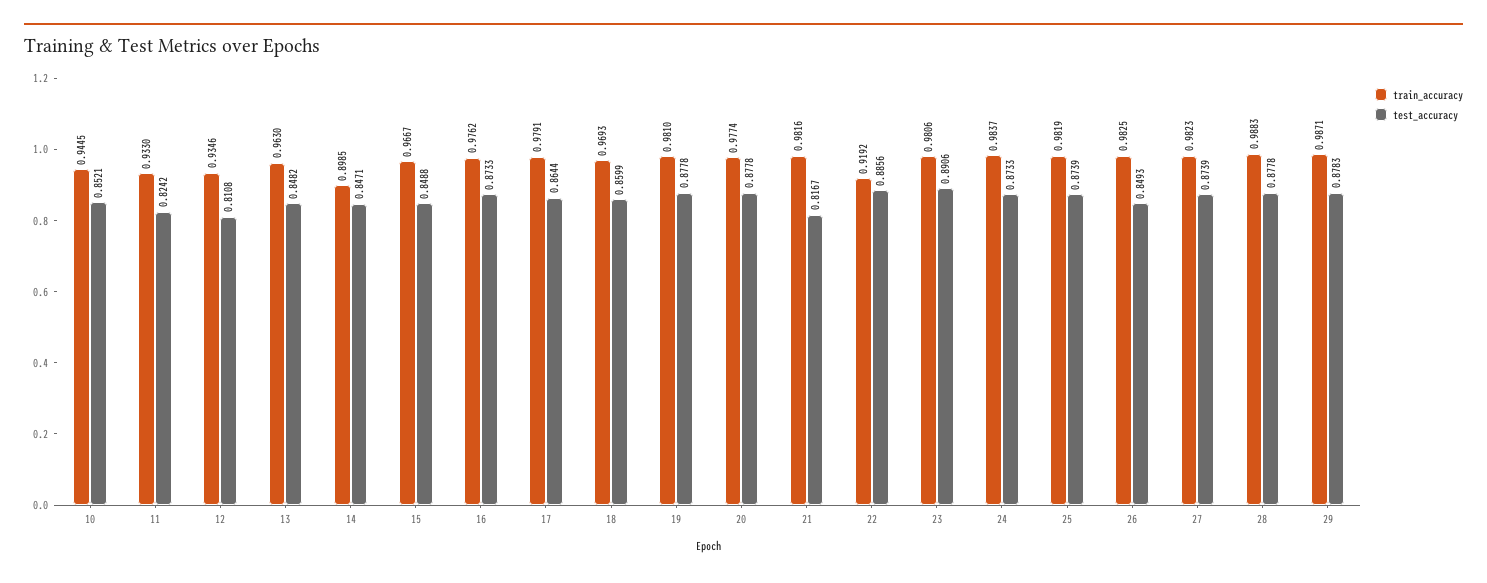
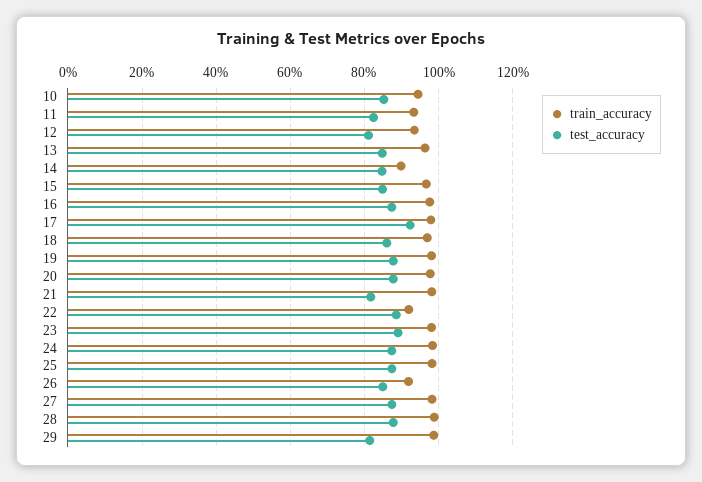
  {
    "train_accuracy": {
      "10": 0.9445,
      "11": 0.933,
      "12": 0.9346,
      "13": 0.963,
      "14": 0.8985,
      "15": 0.9667,
      "16": 0.9762,
      "17": 0.9791,
      "18": 0.9693,
      "19": 0.981,
      "20": 0.9774,
      "21": 0.9816,
      "22": 0.9192,
      "23": 0.9806,
      "24": 0.9837,
      "25": 0.9819,
-     "26": 0.9825,
+     "26": 0.92,
      "27": 0.9823,
      "28": 0.9883,
      "29": 0.9871
    },
    "test_accuracy": {
      "10": 0.8521,
      "11": 0.8242,
      "12": 0.8108,
      "13": 0.8482,
      "14": 0.8471,
      "15": 0.8488,
      "16": 0.8733,
-     "17": 0.8644,
+     "17": 0.92,
      "18": 0.8599,
      "19": 0.8778,
      "20": 0.8778,
      "21": 0.8167,
      "22": 0.8856,
      "23": 0.8906,
      "24": 0.8733,
      "25": 0.8739,
      "26": 0.8493,
      "27": 0.8739,
      "28": 0.8778,
-     "29": 0.8783
+     "29": 0.82
    }
  }

